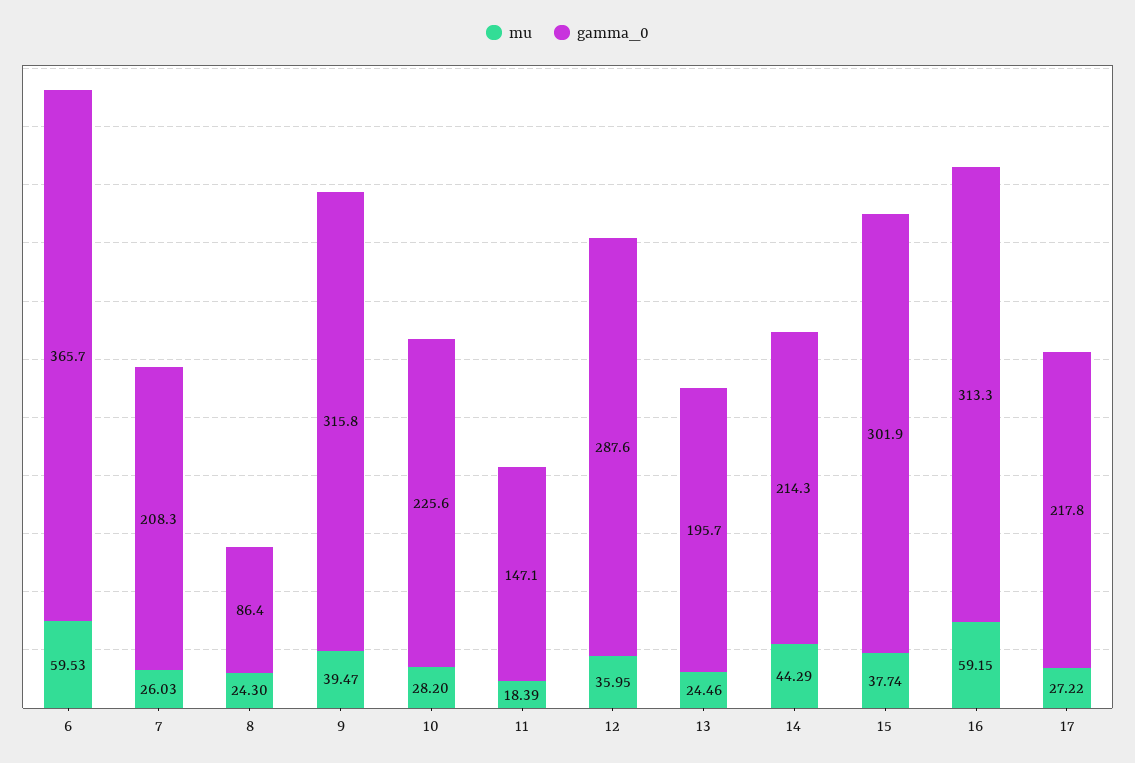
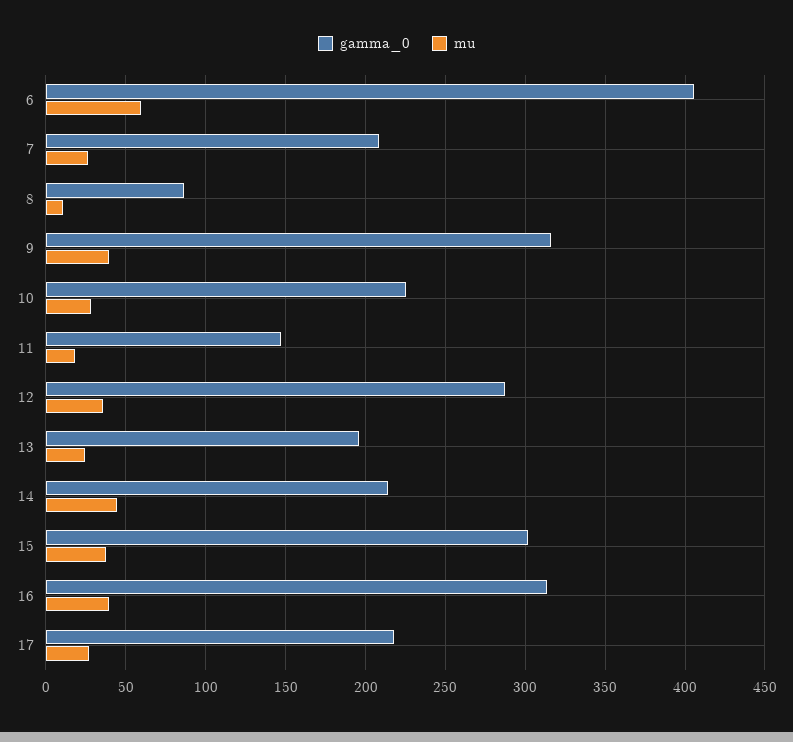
  {
    "mu": {
      "6": 59.53,
      "7": 26.03,
-     "8": 24.3,
+     "8": 10,
      "9": 39.47,
      "10": 28.2,
      "11": 18.39,
      "12": 35.95,
      "13": 24.46,
      "14": 44.29,
      "15": 37.74,
-     "16": 59.15,
+     "16": 40,
      "17": 27.22
    },
    "gamma_0": {
-     "6": 365.7,
+     "6": 405,
      "7": 208.3,
      "8": 86.4,
      "9": 315.8,
      "10": 225.6,
      "11": 147.1,
      "12": 287.6,
      "13": 195.7,
      "14": 214.3,
      "15": 301.9,
      "16": 313.3,
      "17": 217.8
    }
  }

